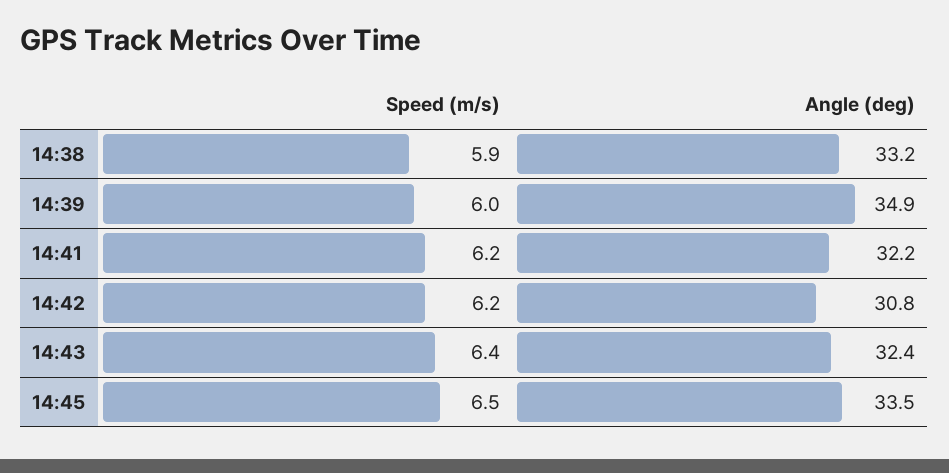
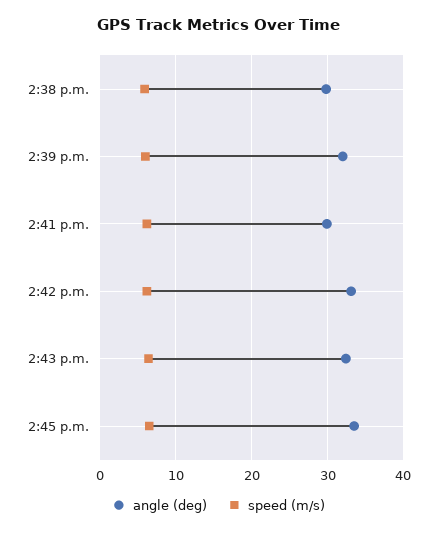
  {
    "Speed (m/s)": {
      "14:38": 5.9,
      "14:39": 6,
      "14:41": 6.2,
      "14:42": 6.2,
      "14:43": 6.4,
      "14:45": 6.5
    },
    "Angle (deg)": {
-     "14:38": 33.2,
+     "14:38": 30,
-     "14:39": 34.9,
+     "14:39": 32,
-     "14:41": 32.2,
+     "14:41": 30,
-     "14:42": 30.8,
+     "14:42": 33,
      "14:43": 32.4,
      "14:45": 33.5
    }
  }

